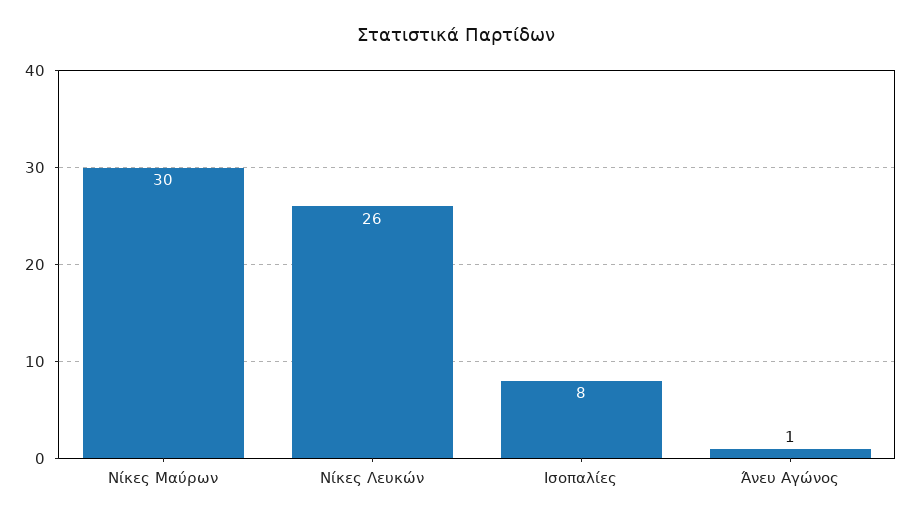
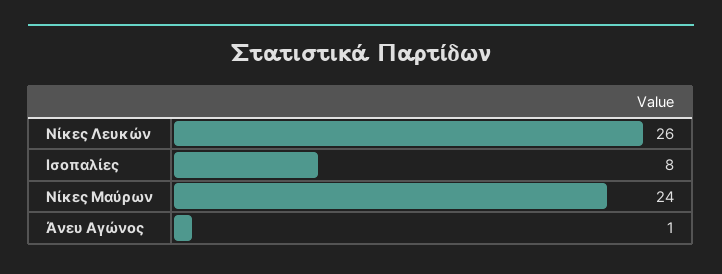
  {
-   "Νίκες Μαύρων": 30,
+   "Νίκες Μαύρων": 24,
    "Νίκες Λευκών": 26,
    "Ισοπαλίες": 8,
    "Άνευ Αγώνος": 1
  }

